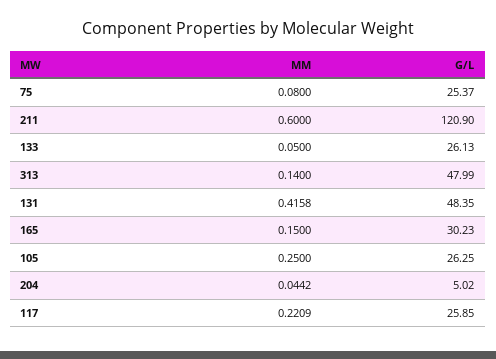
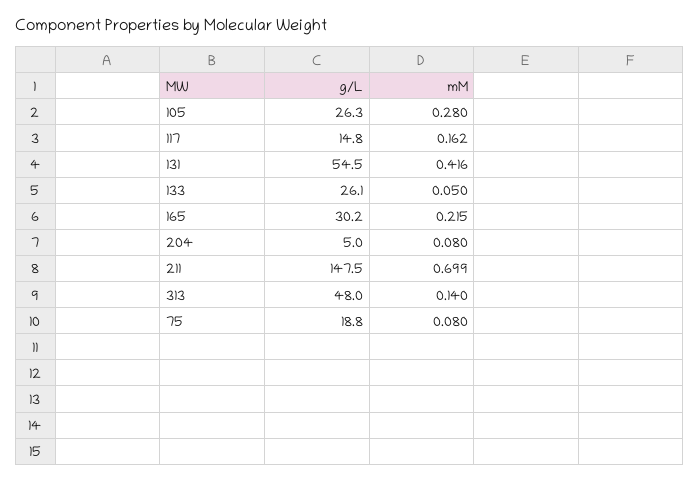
  {
    "MM": {
      "75": 0.08,
-     "211": 0.6,
+     "211": 0.699,
      "133": 0.05,
      "313": 0.14,
      "131": 0.4158,
-     "165": 0.15,
+     "165": 0.215,
-     "105": 0.25,
+     "105": 0.28,
-     "204": 0.0442,
+     "204": 0.08,
-     "117": 0.2209
+     "117": 0.162
    },
    "G/L": {
-     "75": 25.37,
+     "75": 18.8,
-     "211": 120.9,
+     "211": 147.5,
      "133": 26.13,
      "313": 47.99,
-     "131": 48.35,
+     "131": 54.5,
      "165": 30.23,
      "105": 26.25,
      "204": 5.02,
-     "117": 25.85
+     "117": 14.8
    }
  }

